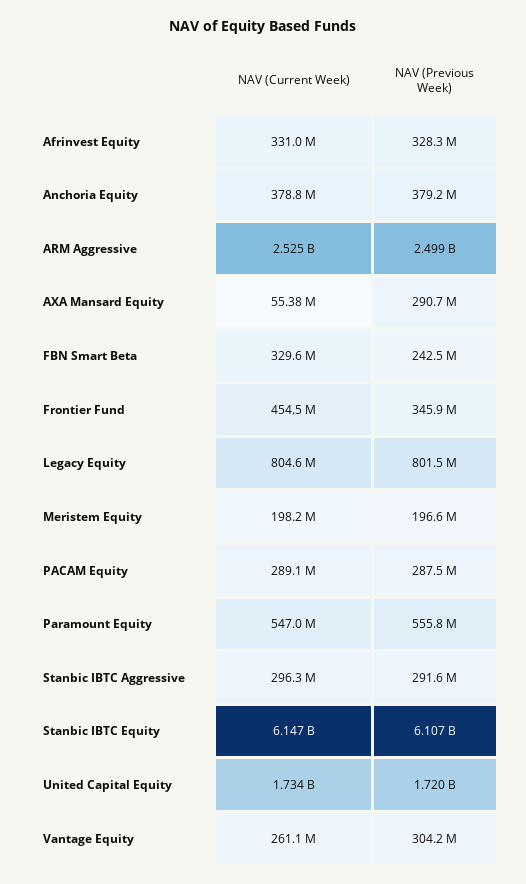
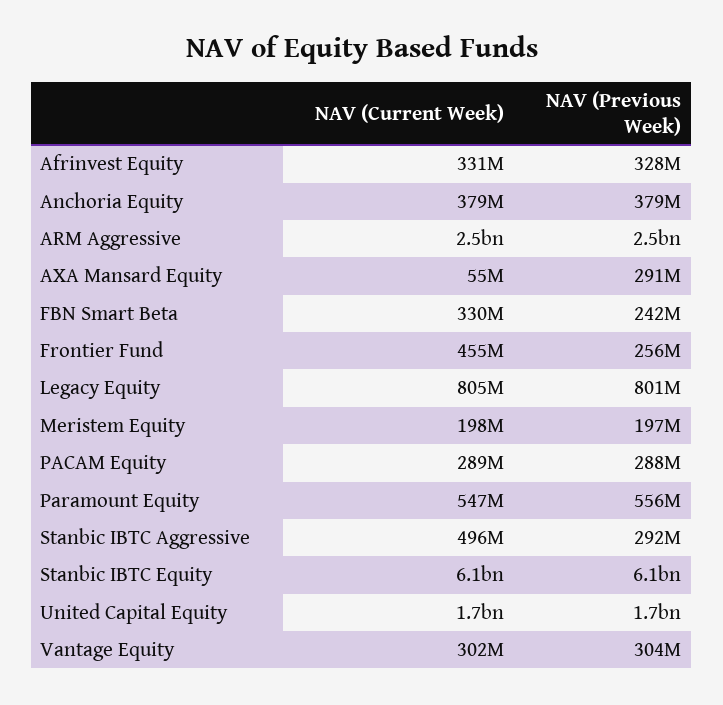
  {
    "NAV (Current Week)": {
      "Afrinvest Equity": 331000000,
      "Anchoria Equity": 378800000,
      "ARM Aggressive": 2525000000,
      "AXA Mansard Equity": 55380000,
      "FBN Smart Beta": 329600000,
      "Frontier Fund": 454500000,
      "Legacy Equity": 804600000,
      "Meristem Equity": 198200000,
      "PACAM Equity": 289100000,
      "Paramount Equity": 547000000,
-     "Stanbic IBTC Aggressive": 296300000,
+     "Stanbic IBTC Aggressive": 496000000,
      "Stanbic IBTC Equity": 6147000000,
      "United Capital Equity": 1734000000,
-     "Vantage Equity": 261100000
+     "Vantage Equity": 302000000
    },
    "NAV (Previous Week)": {
      "Afrinvest Equity": 328300000,
      "Anchoria Equity": 379200000,
      "ARM Aggressive": 2499000000,
      "AXA Mansard Equity": 290700000,
      "FBN Smart Beta": 242500000,
-     "Frontier Fund": 345900000,
+     "Frontier Fund": 256000000,
      "Legacy Equity": 801500000,
      "Meristem Equity": 196600000,
      "PACAM Equity": 287500000,
      "Paramount Equity": 555800000,
      "Stanbic IBTC Aggressive": 291600000,
      "Stanbic IBTC Equity": 6107000000,
      "United Capital Equity": 1720000000,
      "Vantage Equity": 304200000
    }
  }

